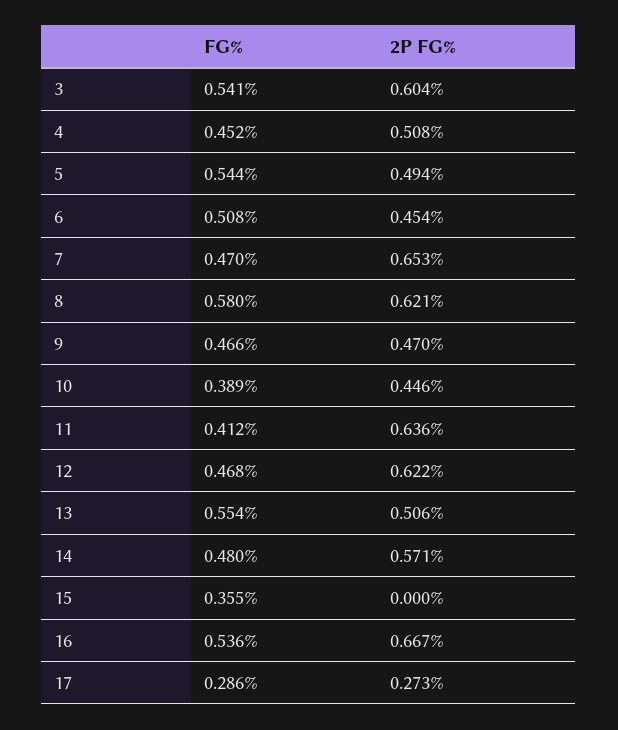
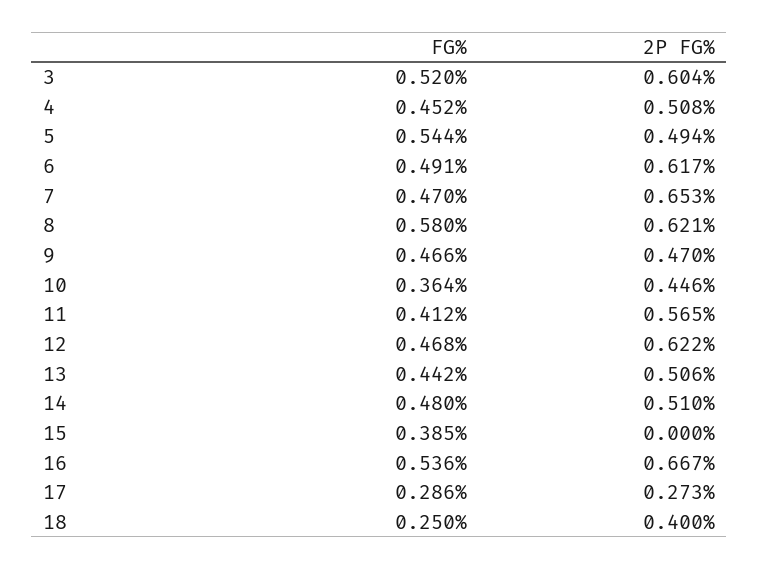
  {
    "FG%": {
-     "3": 0.541,
+     "3": 0.52,
      "4": 0.452,
      "5": 0.544,
-     "6": 0.508,
+     "6": 0.491,
      "7": 0.47,
      "8": 0.58,
      "9": 0.466,
-     "10": 0.389,
+     "10": 0.364,
      "11": 0.412,
      "12": 0.468,
-     "13": 0.554,
+     "13": 0.442,
      "14": 0.48,
-     "15": 0.355,
+     "15": 0.385,
      "16": 0.536,
-     "17": 0.286
+     "17": 0.286,
+     "18": 0.25
    },
    "2P FG%": {
      "3": 0.604,
      "4": 0.508,
      "5": 0.494,
-     "6": 0.454,
+     "6": 0.617,
      "7": 0.653,
      "8": 0.621,
      "9": 0.47,
      "10": 0.446,
-     "11": 0.636,
+     "11": 0.565,
      "12": 0.622,
      "13": 0.506,
-     "14": 0.571,
+     "14": 0.51,
      "15": 0,
      "16": 0.667,
-     "17": 0.273
+     "17": 0.273,
+     "18": 0.4
    }
  }

